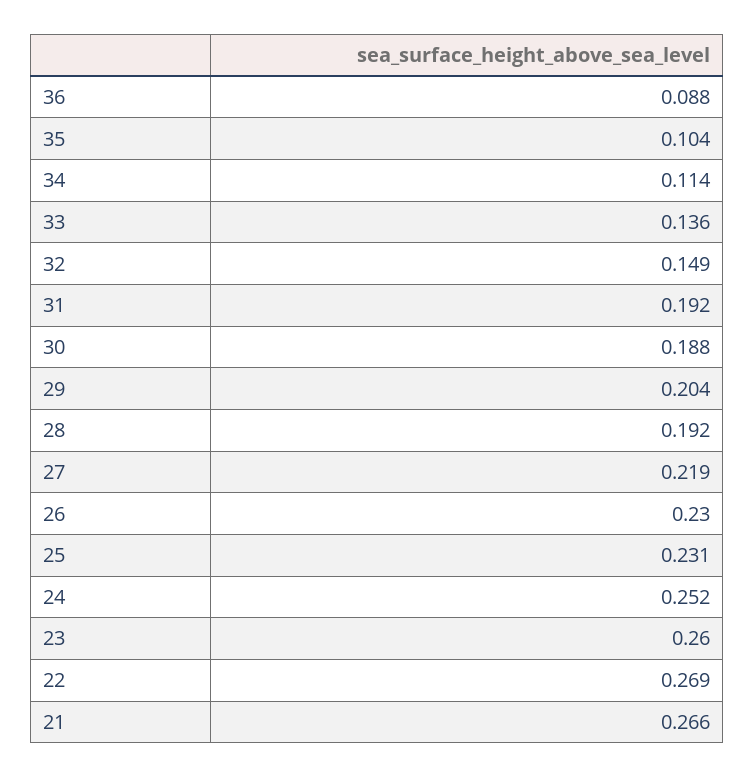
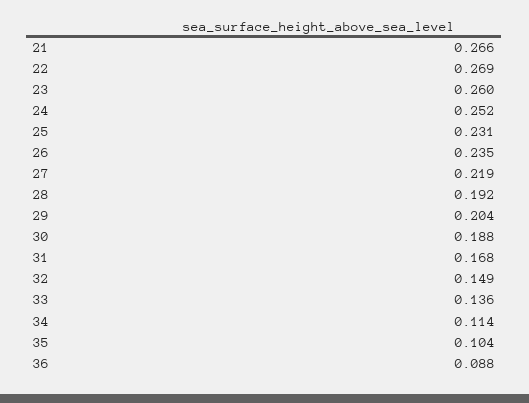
  {
    "36": 0.088,
    "35": 0.104,
    "34": 0.114,
    "33": 0.136,
    "32": 0.149,
-   "31": 0.192,
+   "31": 0.168,
    "30": 0.188,
    "29": 0.204,
    "28": 0.192,
    "27": 0.219,
-   "26": 0.23,
+   "26": 0.235,
    "25": 0.231,
    "24": 0.252,
    "23": 0.26,
    "22": 0.269,
    "21": 0.266
  }

